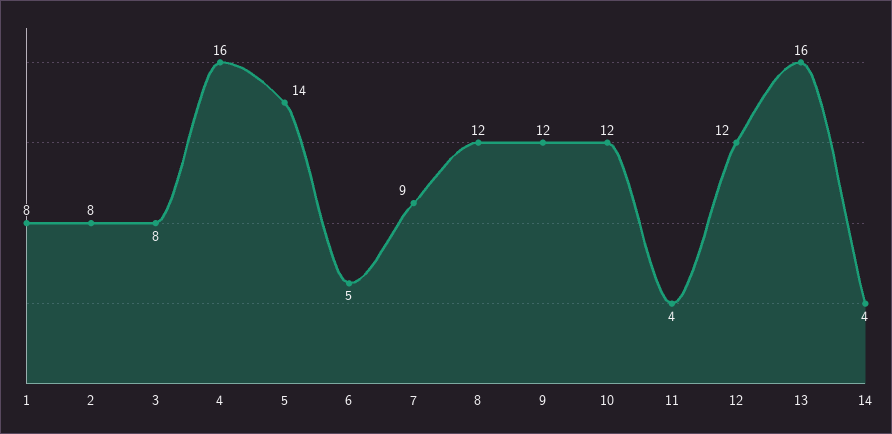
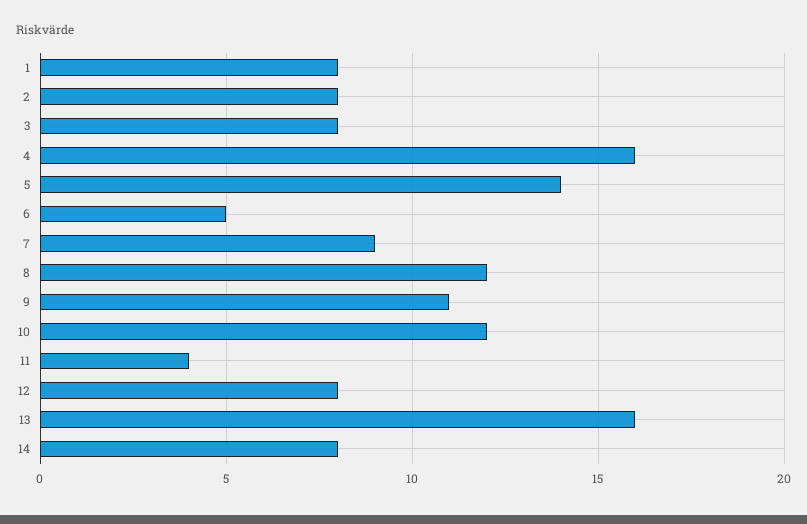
  {
    "1": 8,
    "2": 8,
    "3": 8,
    "4": 16,
    "5": 14,
    "6": 5,
    "7": 9,
    "8": 12,
-   "9": 12,
+   "9": 11,
    "10": 12,
    "11": 4,
-   "12": 12,
+   "12": 8,
    "13": 16,
-   "14": 4
+   "14": 8
  }

